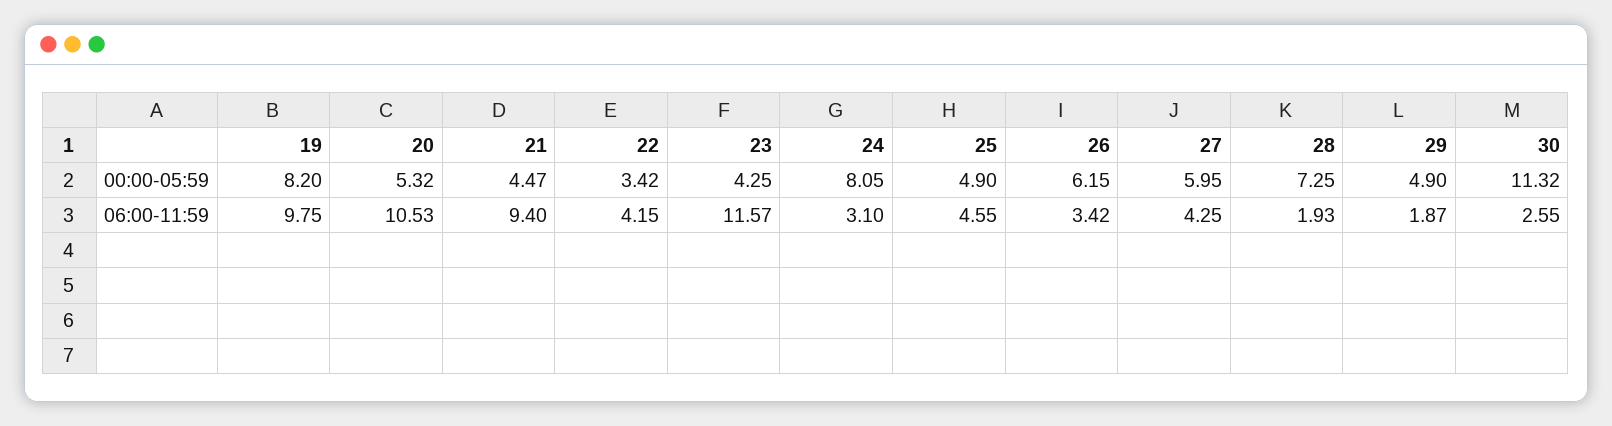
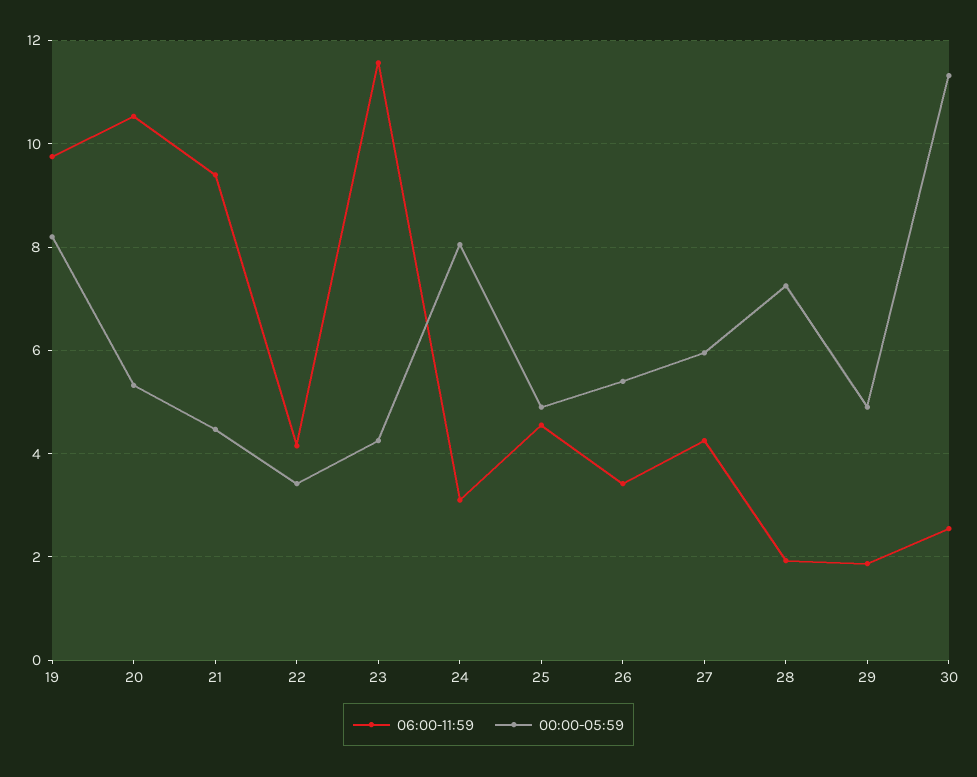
  {
    "00:00-05:59": {
      "19": 8.2,
      "20": 5.32,
      "21": 4.47,
      "22": 3.42,
      "23": 4.25,
      "24": 8.05,
      "25": 4.9,
-     "26": 6.15,
+     "26": 5.4,
      "27": 5.95,
      "28": 7.25,
      "29": 4.9,
      "30": 11.32
    },
    "06:00-11:59": {
      "19": 9.75,
      "20": 10.53,
      "21": 9.4,
      "22": 4.15,
      "23": 11.57,
      "24": 3.1,
      "25": 4.55,
      "26": 3.42,
      "27": 4.25,
      "28": 1.93,
      "29": 1.87,
      "30": 2.55
    }
  }

